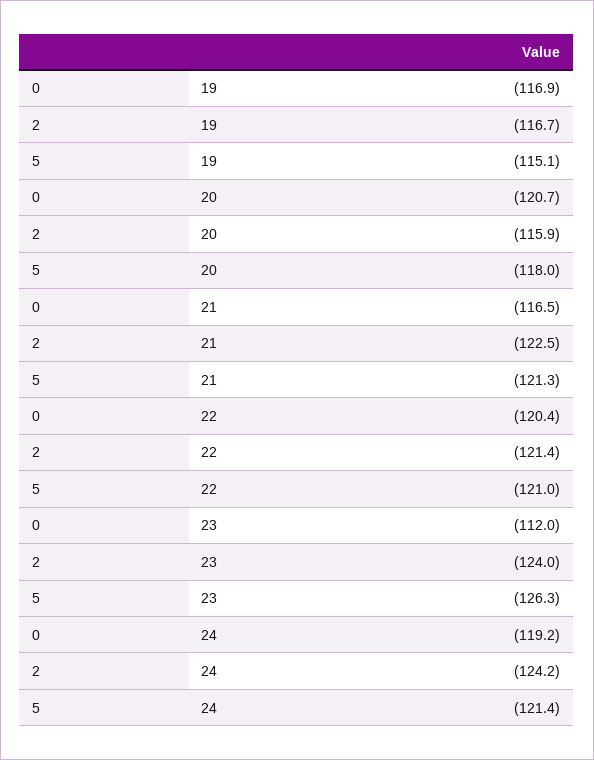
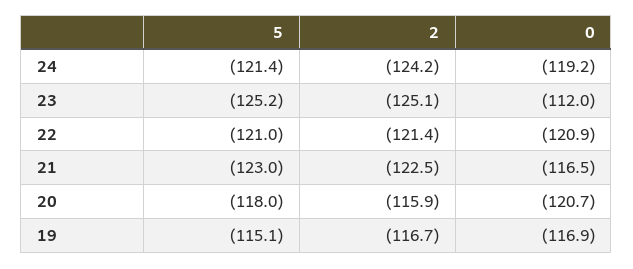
  {
    "0": {
      "19": -116.9,
      "20": -120.7,
      "21": -116.5,
-     "22": -120.4,
+     "22": -120.9,
      "23": -112,
      "24": -119.2
    },
    "2": {
      "19": -116.7,
      "20": -115.9,
      "21": -122.5,
      "22": -121.4,
-     "23": -124,
+     "23": -125.1,
      "24": -124.2
    },
    "5": {
      "19": -115.1,
      "20": -118,
-     "21": -121.3,
+     "21": -123,
      "22": -121,
-     "23": -126.3,
+     "23": -125.2,
      "24": -121.4
    }
  }

